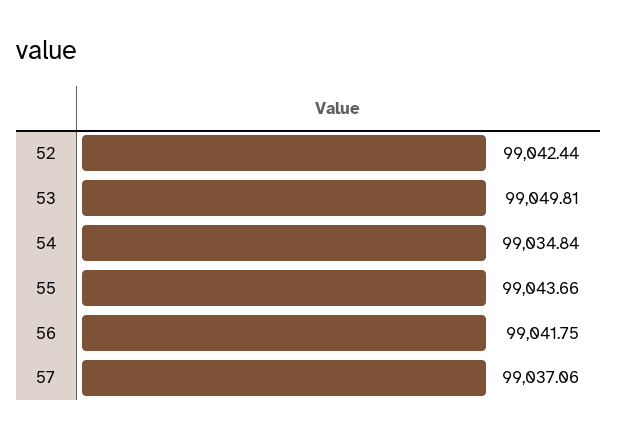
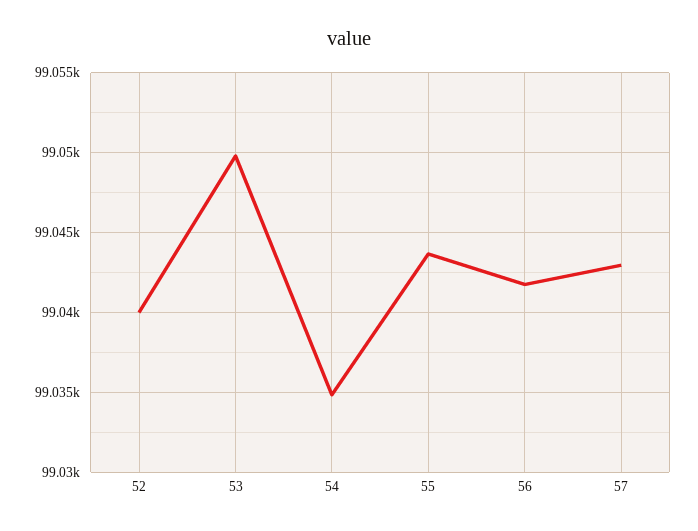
  {
-   "52": 99042.44,
+   "52": 99040,
    "53": 99049.81,
    "54": 99034.84,
    "55": 99043.66,
    "56": 99041.75,
-   "57": 99037.06
+   "57": 99043
  }

